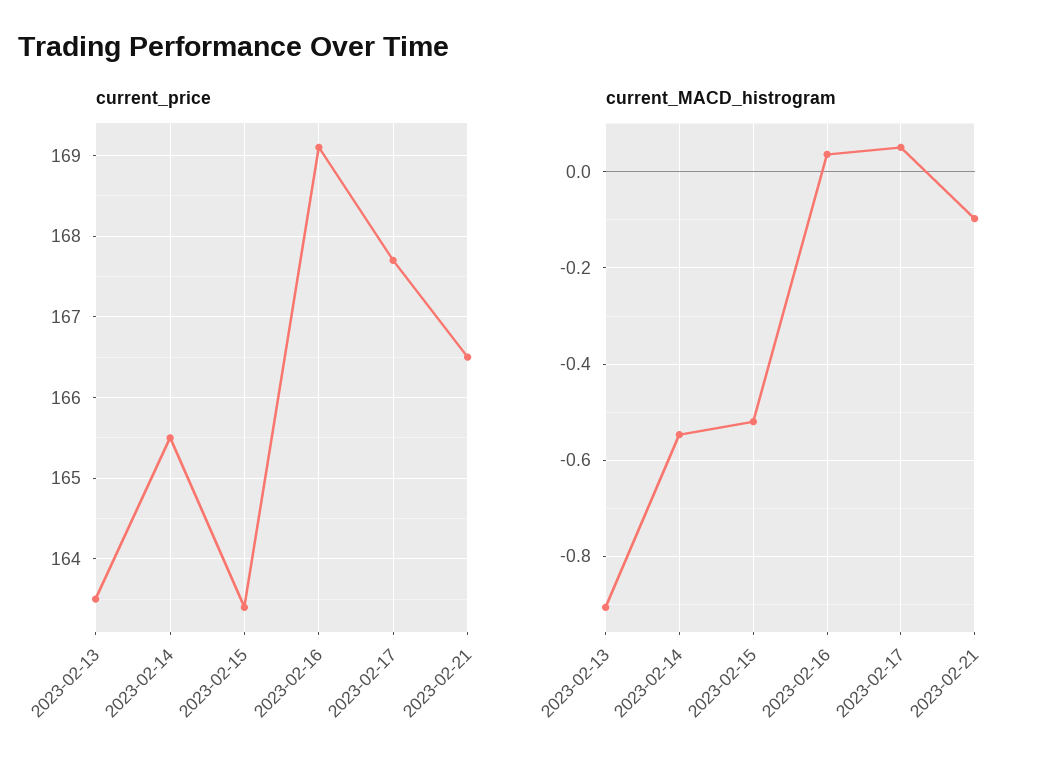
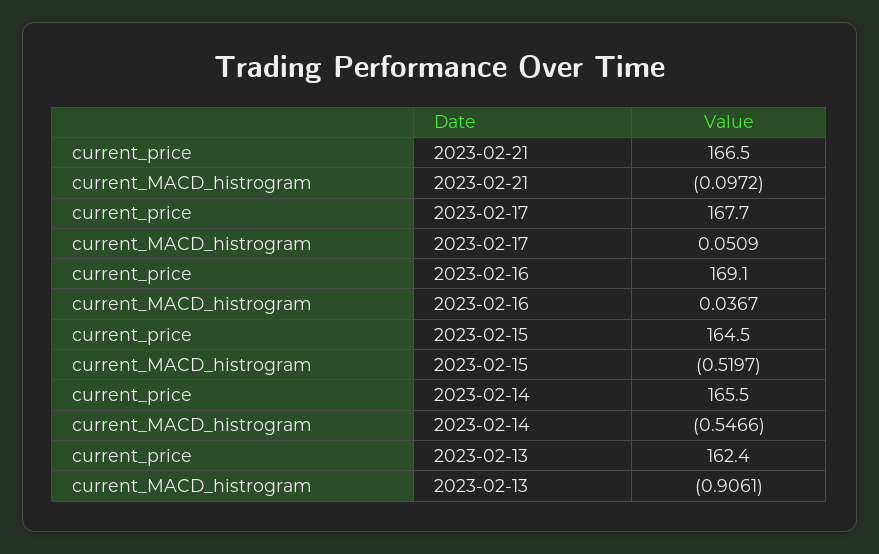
  {
    "current_price": {
-     "2023-02-13": 163.5,
+     "2023-02-13": 162.4,
      "2023-02-14": 165.5,
-     "2023-02-15": 163.4,
+     "2023-02-15": 164.5,
      "2023-02-16": 169.1,
      "2023-02-17": 167.7,
      "2023-02-21": 166.5
    },
    "current_MACD_histrogram": {
      "2023-02-13": -0.9061,
      "2023-02-14": -0.5466,
      "2023-02-15": -0.5197,
      "2023-02-16": 0.0367,
      "2023-02-17": 0.0509,
      "2023-02-21": -0.0972
    }
  }

